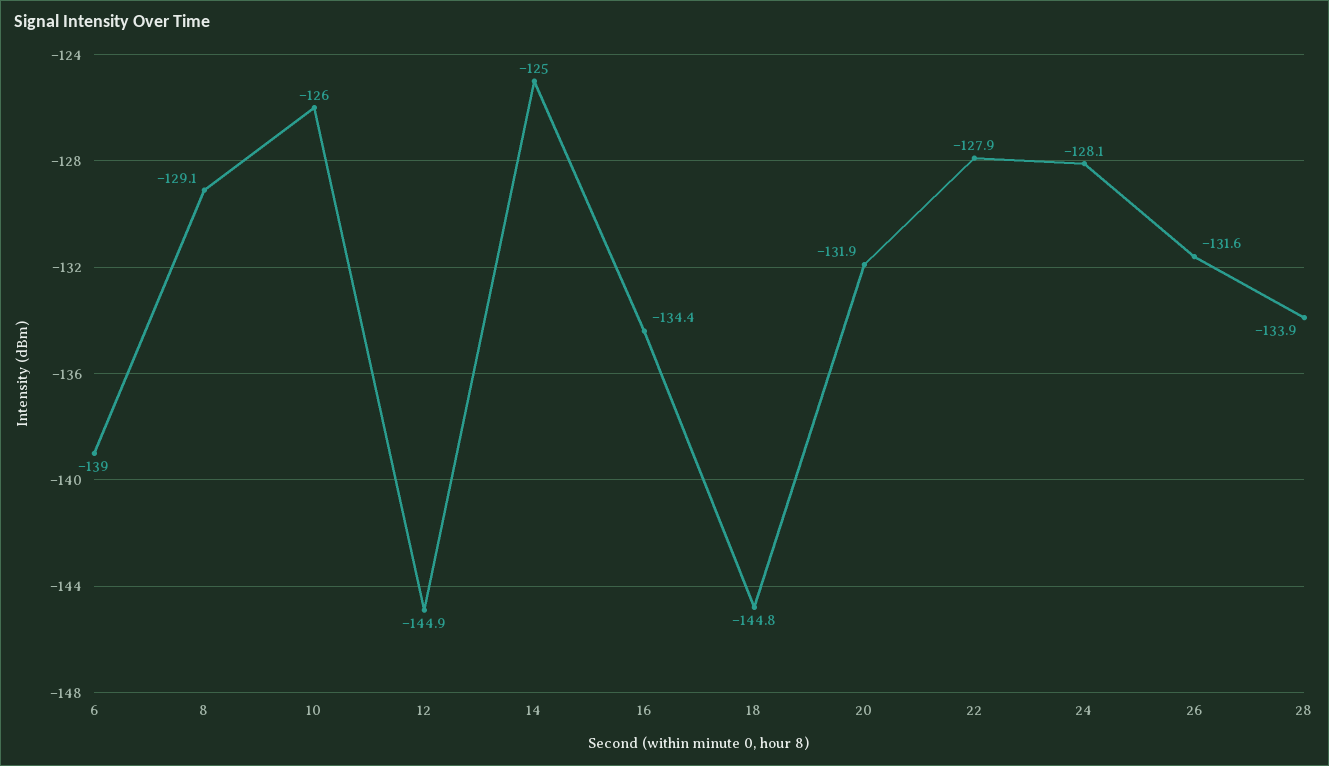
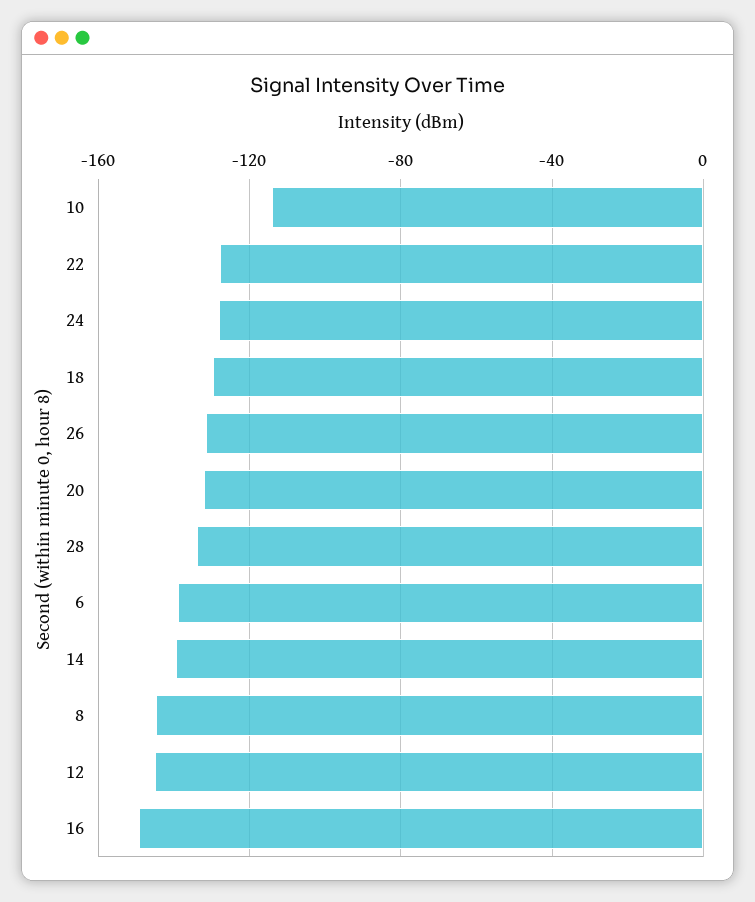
  {
    "6": -139,
-   "8": -129.1,
+   "8": -145,
-   "10": -126,
+   "10": -115,
    "12": -144.9,
-   "14": -125,
+   "14": -140,
-   "16": -134.4,
+   "16": -150,
-   "18": -144.8,
+   "18": -130,
    "20": -131.9,
    "22": -127.9,
    "24": -128.1,
    "26": -131.6,
    "28": -133.9
  }

